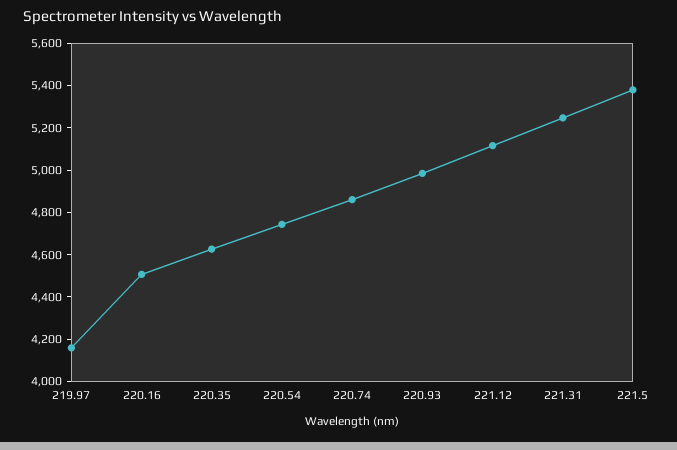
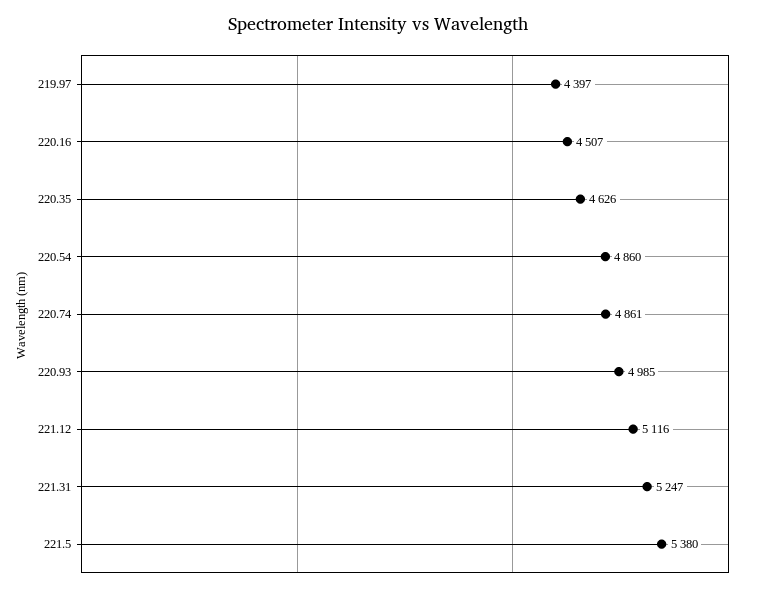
  {
-   "219.97": 4150,
+   "219.97": 4397,
    "220.16": 4507,
    "220.35": 4626,
-   "220.54": 4750,
+   "220.54": 4860,
    "220.74": 4861,
    "220.93": 4985,
    "221.12": 5116,
    "221.31": 5247,
    "221.5": 5380
  }

